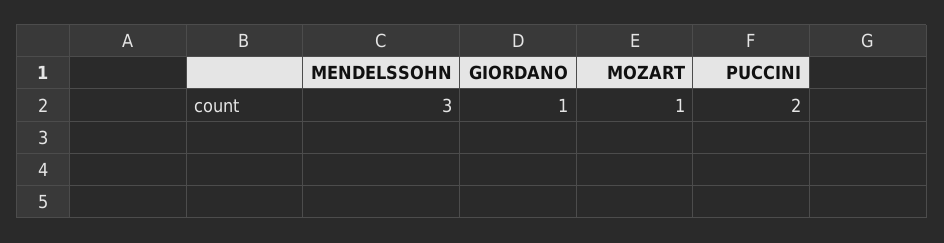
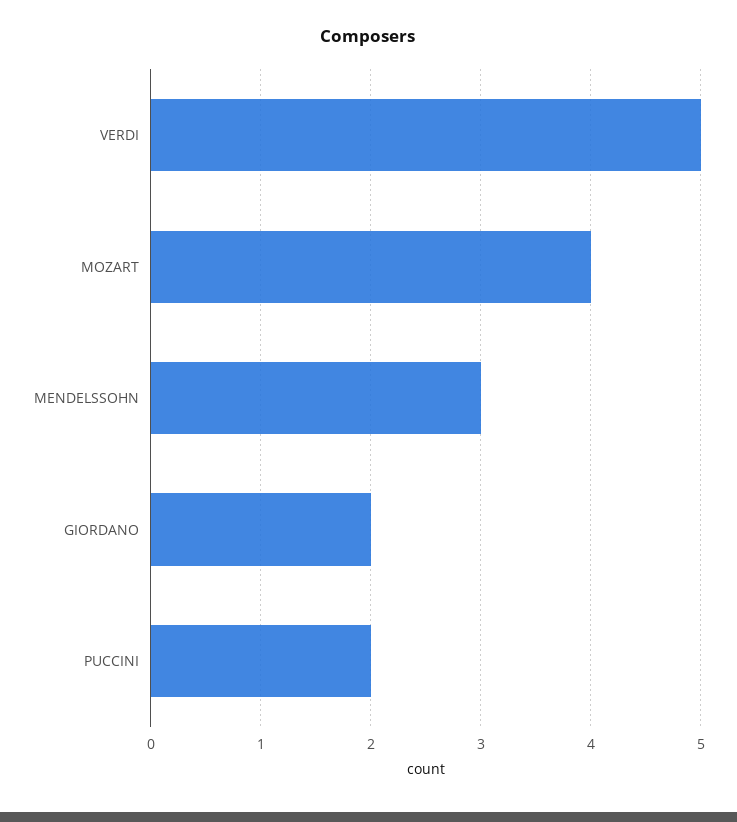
  {
    "MENDELSSOHN": 3,
-   "GIORDANO": 1,
+   "GIORDANO": 2,
-   "MOZART": 1,
+   "MOZART": 4,
-   "PUCCINI": 2
+   "PUCCINI": 2,
+   "VERDI": 5
  }

